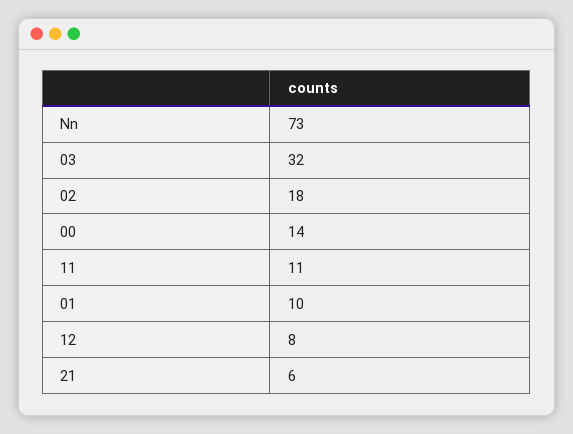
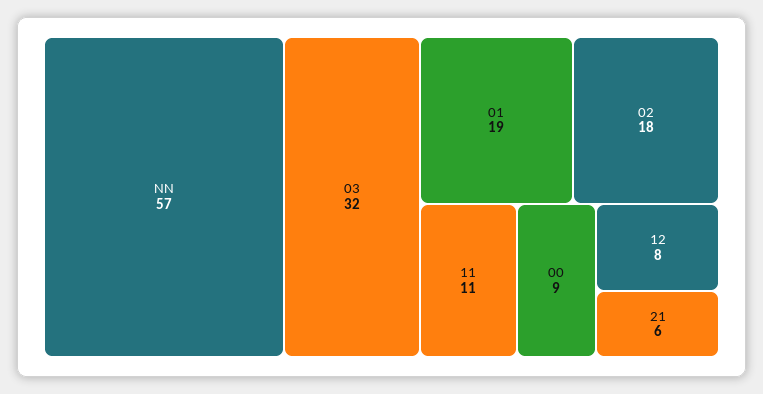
  {
-   "Nn": 73,
+   "Nn": 57,
    "03": 32,
    "02": 18,
-   "00": 14,
+   "00": 9,
    "11": 11,
-   "01": 10,
+   "01": 19,
    "12": 8,
    "21": 6
  }

